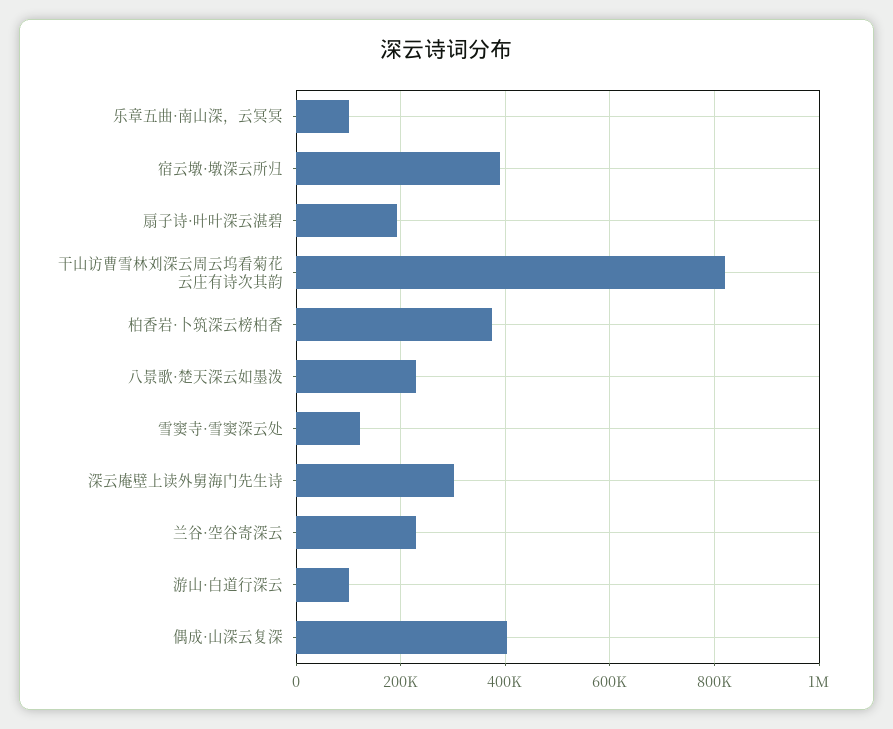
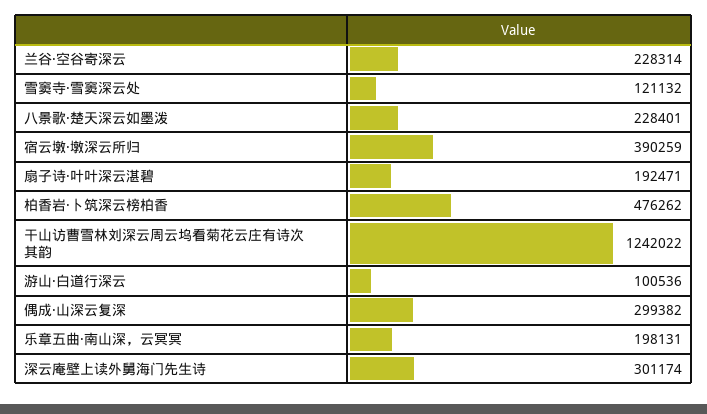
  {
-   "乐章五曲·南山深，云冥冥": 100000,
+   "乐章五曲·南山深，云冥冥": 198131,
    "宿云墩·墩深云所归": 390259,
    "扇子诗·叶叶深云湛碧": 192471,
-   "干山访曹雪林刘深云周云坞看菊花云庄有诗次其韵": 820000,
+   "干山访曹雪林刘深云周云坞看菊花云庄有诗次其韵": 1242022,
-   "柏香岩·卜筑深云榜柏香": 380000,
+   "柏香岩·卜筑深云榜柏香": 476262,
    "八景歌·楚天深云如墨泼": 228401,
    "雪窦寺·雪窦深云处": 121132,
    "深云庵壁上读外舅海门先生诗": 301174,
    "兰谷·空谷寄深云": 228314,
    "游山·白道行深云": 100536,
-   "偶成·山深云复深": 400000
+   "偶成·山深云复深": 299382
  }

